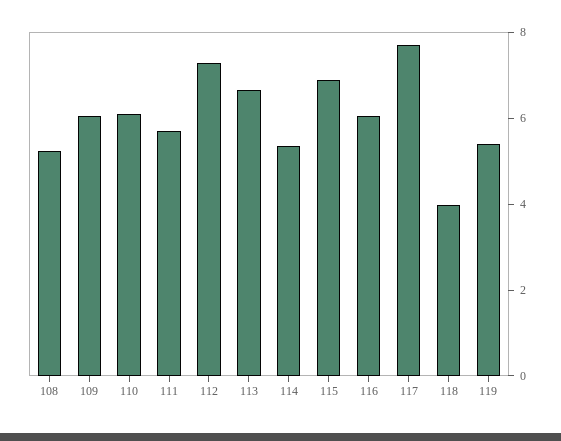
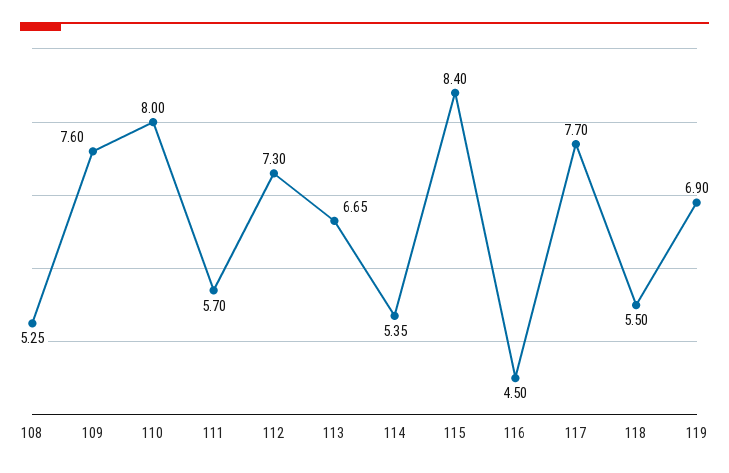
  {
    "108": 5.25,
-   "109": 6,
+   "109": 7.6,
-   "110": 6,
+   "110": 8,
    "111": 5.7,
    "112": 7.3,
    "113": 6.65,
    "114": 5.35,
-   "115": 7,
+   "115": 8.4,
-   "116": 6,
+   "116": 4.5,
    "117": 7.7,
-   "118": 4,
+   "118": 5.5,
-   "119": 5.5
+   "119": 6.9
  }

